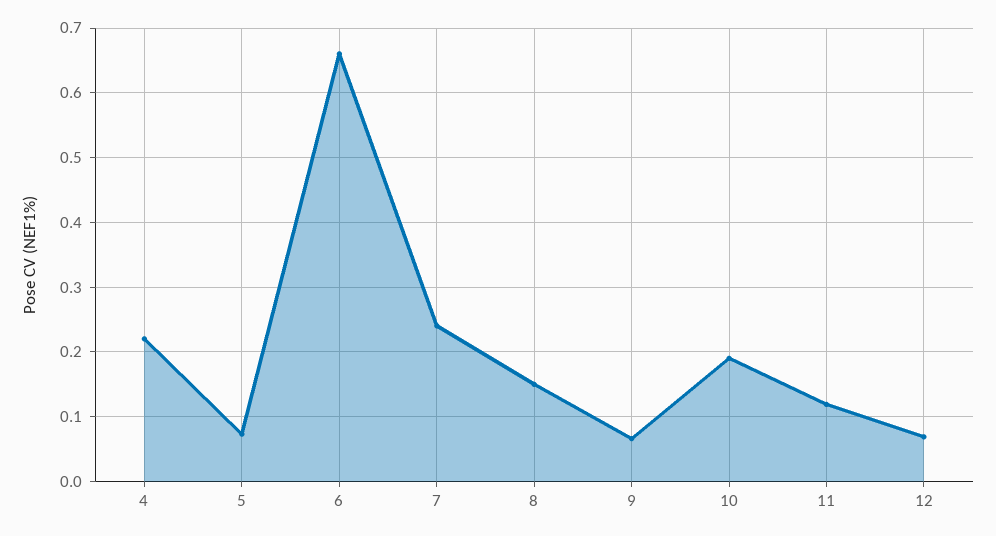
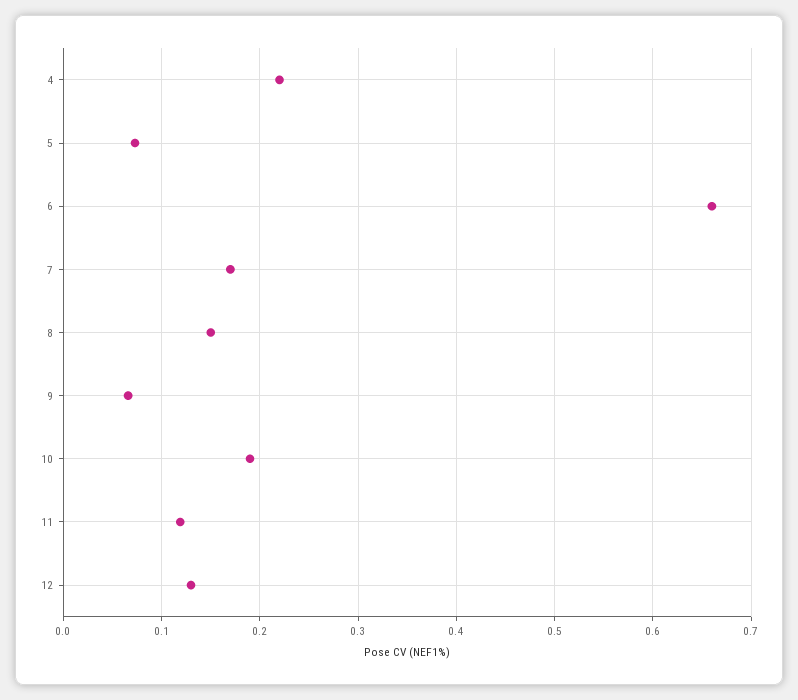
  {
    "4": 0.22,
    "5": 0.07,
    "6": 0.66,
-   "7": 0.24,
+   "7": 0.17,
    "8": 0.15,
    "9": 0.07,
    "10": 0.19,
    "11": 0.12,
-   "12": 0.07
+   "12": 0.13
  }

